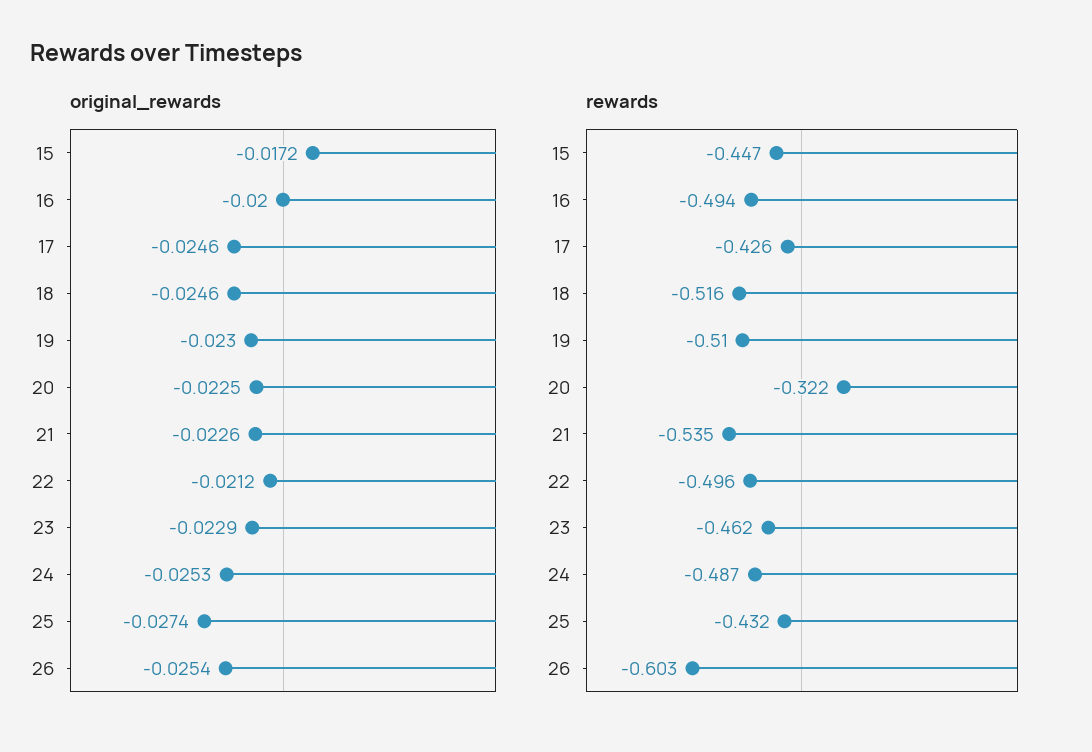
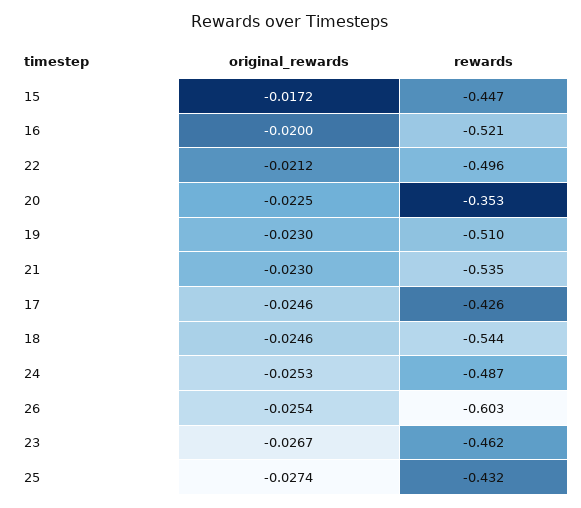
  {
    "original_rewards": {
      "15": -0.0172,
      "16": -0.02,
      "17": -0.0246,
      "18": -0.0246,
      "19": -0.023,
      "20": -0.0225,
-     "21": -0.0226,
+     "21": -0.023,
      "22": -0.0212,
-     "23": -0.0229,
+     "23": -0.0267,
      "24": -0.0253,
      "25": -0.0274,
      "26": -0.0254
    },
    "rewards": {
      "15": -0.447,
-     "16": -0.494,
+     "16": -0.521,
      "17": -0.426,
-     "18": -0.516,
+     "18": -0.544,
      "19": -0.51,
-     "20": -0.322,
+     "20": -0.353,
      "21": -0.535,
      "22": -0.496,
      "23": -0.462,
      "24": -0.487,
      "25": -0.432,
      "26": -0.603
    }
  }

